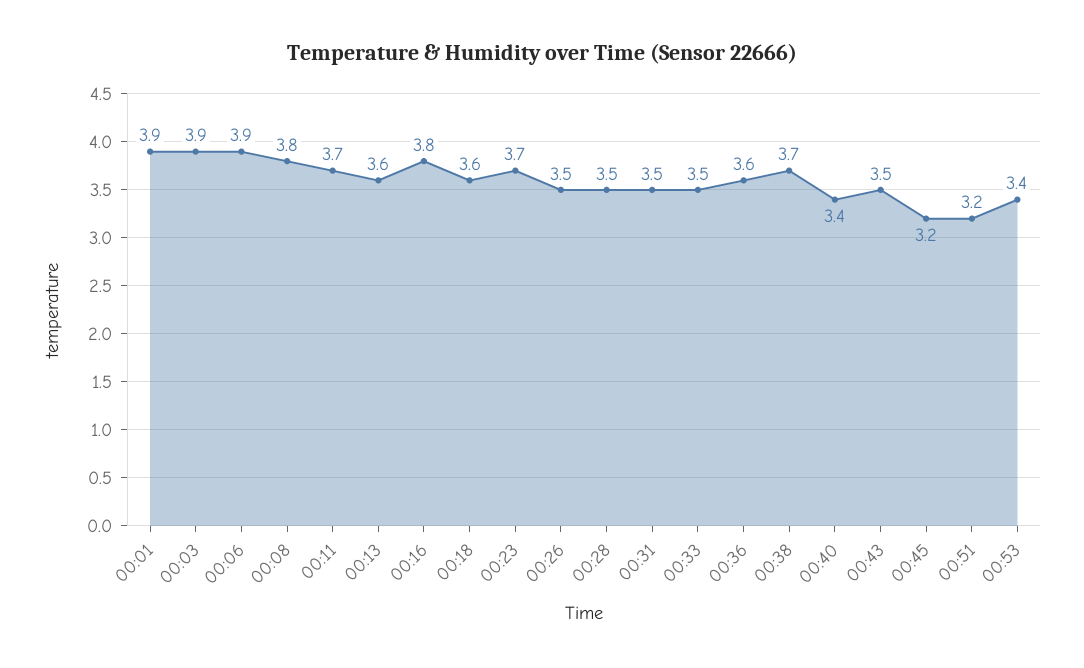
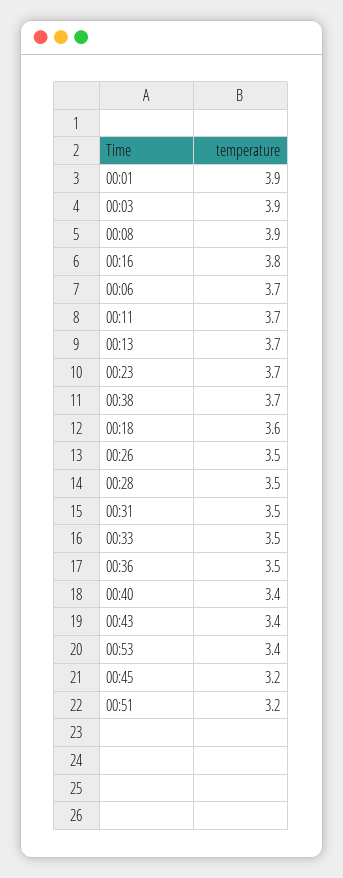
  {
    "00:01": 3.9,
    "00:03": 3.9,
-   "00:06": 3.9,
+   "00:06": 3.7,
-   "00:08": 3.8,
+   "00:08": 3.9,
    "00:11": 3.7,
-   "00:13": 3.6,
+   "00:13": 3.7,
    "00:16": 3.8,
    "00:18": 3.6,
    "00:23": 3.7,
    "00:26": 3.5,
    "00:28": 3.5,
    "00:31": 3.5,
    "00:33": 3.5,
-   "00:36": 3.6,
+   "00:36": 3.5,
    "00:38": 3.7,
    "00:40": 3.4,
-   "00:43": 3.5,
+   "00:43": 3.4,
    "00:45": 3.2,
    "00:51": 3.2,
    "00:53": 3.4
  }

